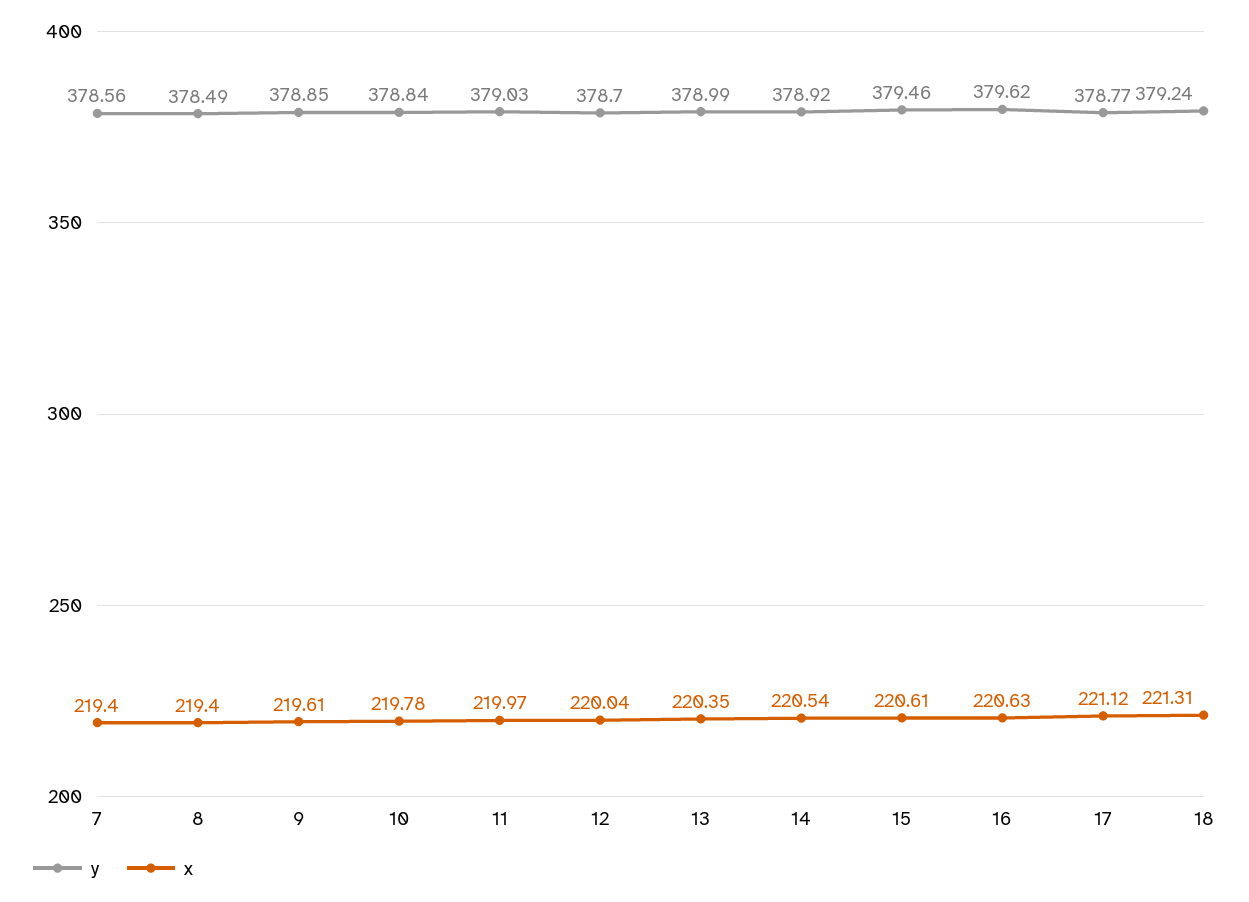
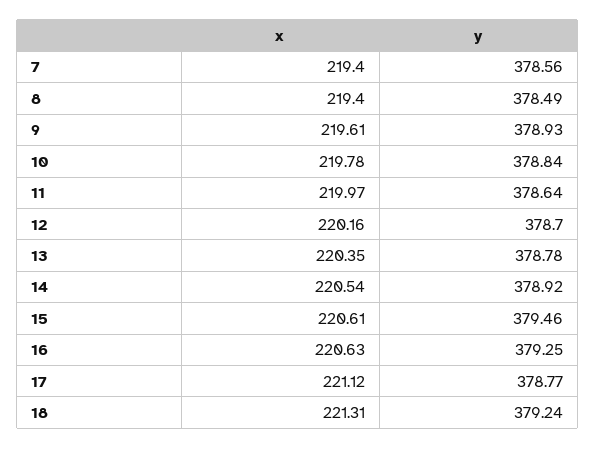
  {
    "y": {
      "7": 378.56,
      "8": 378.49,
-     "9": 378.85,
+     "9": 378.93,
      "10": 378.84,
-     "11": 379.03,
+     "11": 378.64,
      "12": 378.7,
-     "13": 378.99,
+     "13": 378.78,
      "14": 378.92,
      "15": 379.46,
-     "16": 379.62,
+     "16": 379.25,
      "17": 378.77,
      "18": 379.24
    },
    "x": {
      "7": 219.4,
      "8": 219.4,
      "9": 219.61,
      "10": 219.78,
      "11": 219.97,
-     "12": 220.04,
+     "12": 220.16,
      "13": 220.35,
      "14": 220.54,
      "15": 220.61,
      "16": 220.63,
      "17": 221.12,
      "18": 221.31
    }
  }

